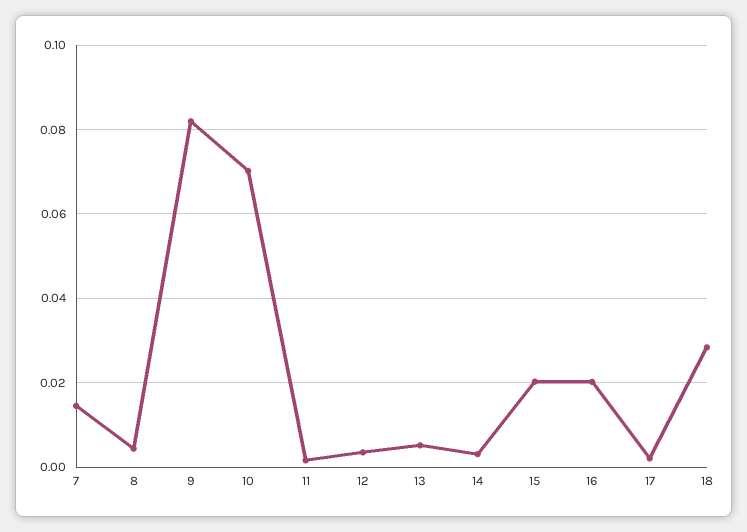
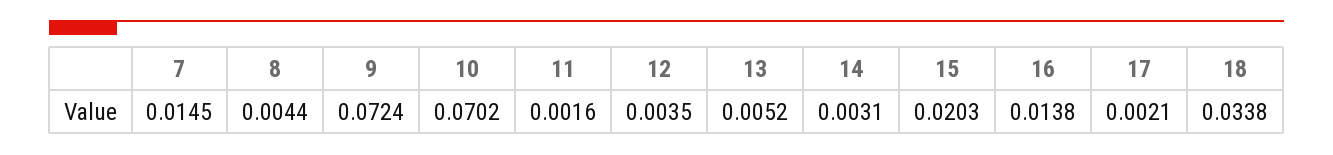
  {
    "7": 0.0145,
    "8": 0.0044,
-   "9": 0.082,
+   "9": 0.0724,
    "10": 0.0702,
    "11": 0.0016,
    "12": 0.0035,
    "13": 0.0052,
    "14": 0.0031,
    "15": 0.0203,
-   "16": 0.02,
+   "16": 0.0138,
    "17": 0.0021,
-   "18": 0.028
+   "18": 0.0338
  }

